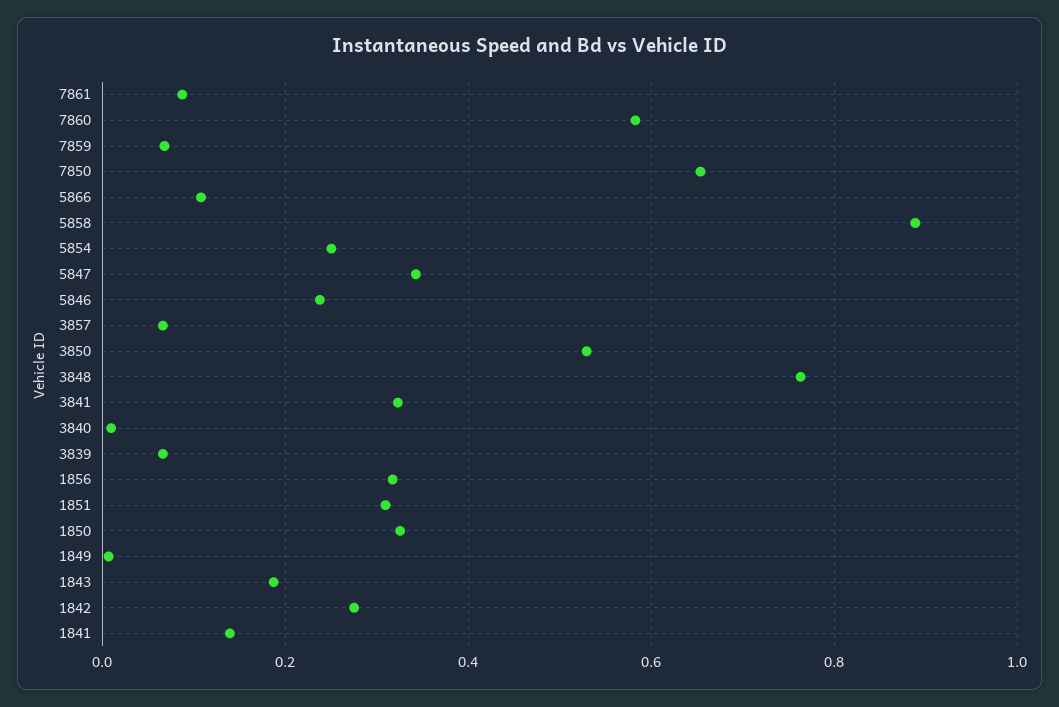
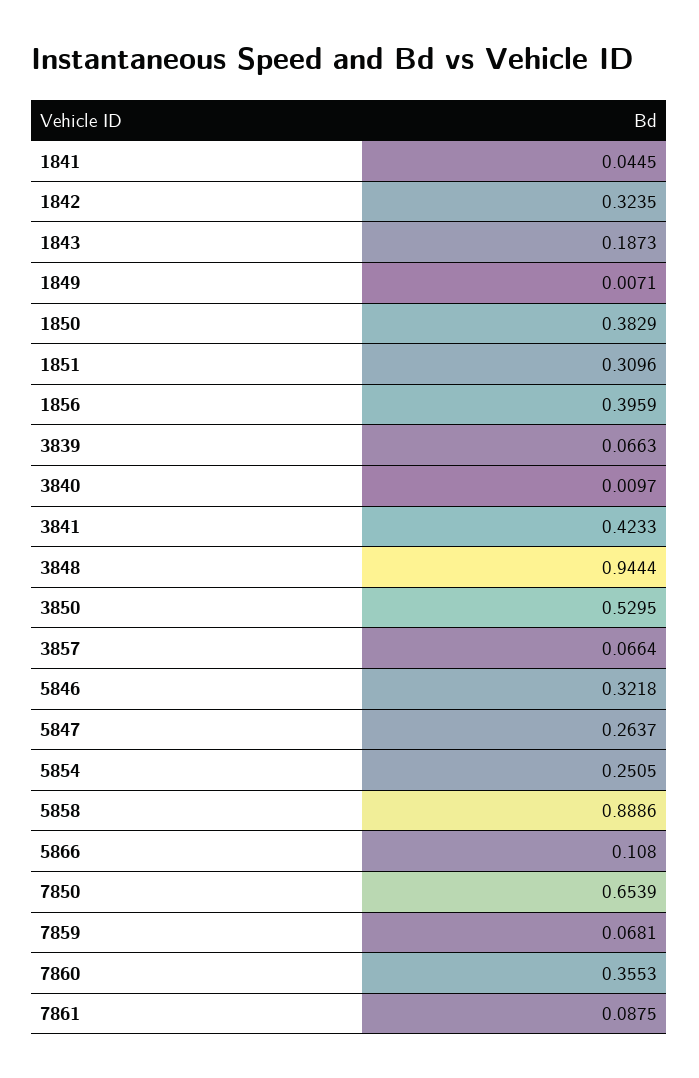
  {
    "7861": 0.0875,
-   "7860": 0.58,
+   "7860": 0.3553,
    "7859": 0.0681,
    "7850": 0.6539,
    "5866": 0.108,
    "5858": 0.8886,
    "5854": 0.2505,
-   "5847": 0.34,
+   "5847": 0.2637,
-   "5846": 0.24,
+   "5846": 0.3218,
    "3857": 0.0664,
    "3850": 0.5295,
-   "3848": 0.76,
+   "3848": 0.9444,
-   "3841": 0.32,
+   "3841": 0.4233,
    "3840": 0.0097,
    "3839": 0.0663,
-   "1856": 0.32,
+   "1856": 0.3959,
    "1851": 0.3096,
-   "1850": 0.32,
+   "1850": 0.3829,
    "1849": 0.0071,
    "1843": 0.1873,
-   "1842": 0.28,
+   "1842": 0.3235,
-   "1841": 0.14
+   "1841": 0.0445
  }

